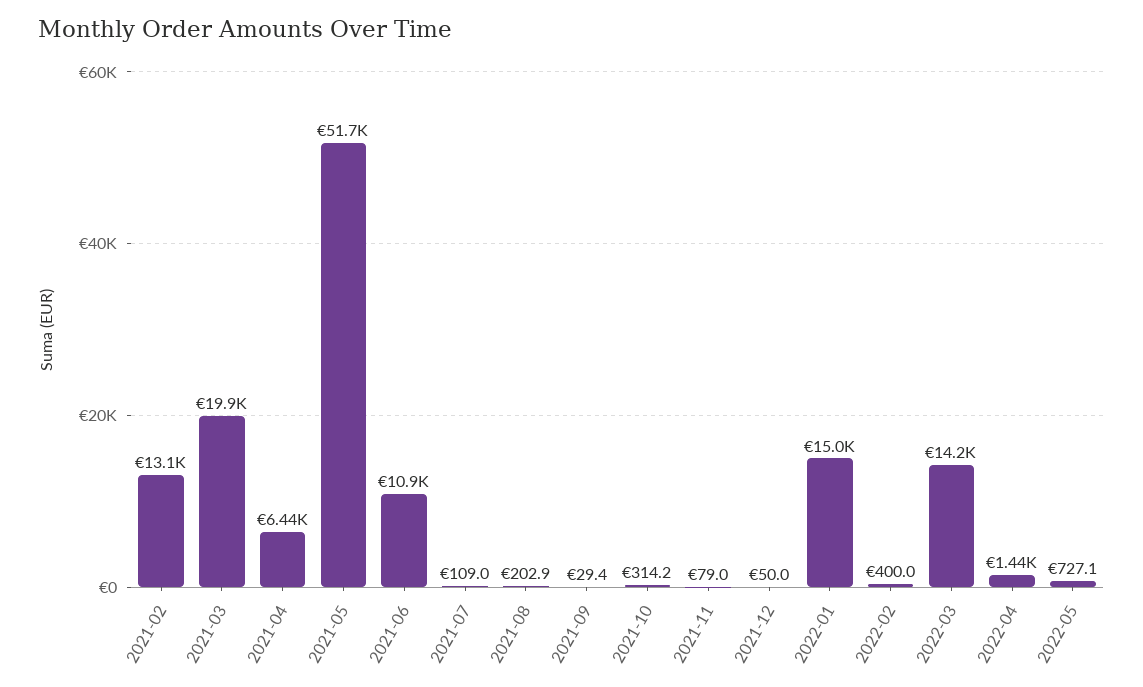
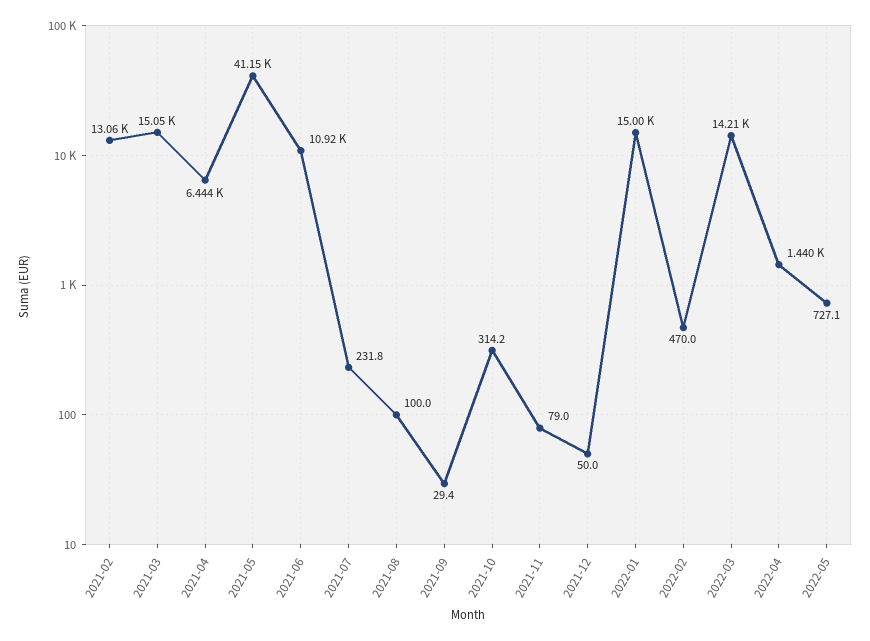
  {
    "2021-02": 13060,
-   "2021-03": 19900,
+   "2021-03": 15050,
    "2021-04": 6444,
-   "2021-05": 51700,
+   "2021-05": 41150,
    "2021-06": 10920,
-   "2021-07": 109,
+   "2021-07": 231.8,
-   "2021-08": 202.9,
+   "2021-08": 100,
    "2021-09": 29.4,
    "2021-10": 314.2,
    "2021-11": 79,
    "2021-12": 50,
    "2022-01": 15000,
-   "2022-02": 400,
+   "2022-02": 470,
    "2022-03": 14210,
    "2022-04": 1440,
    "2022-05": 727.1
  }

